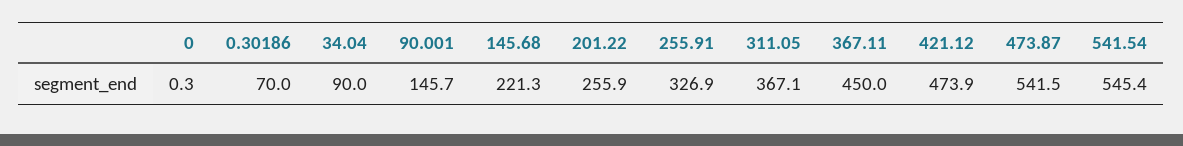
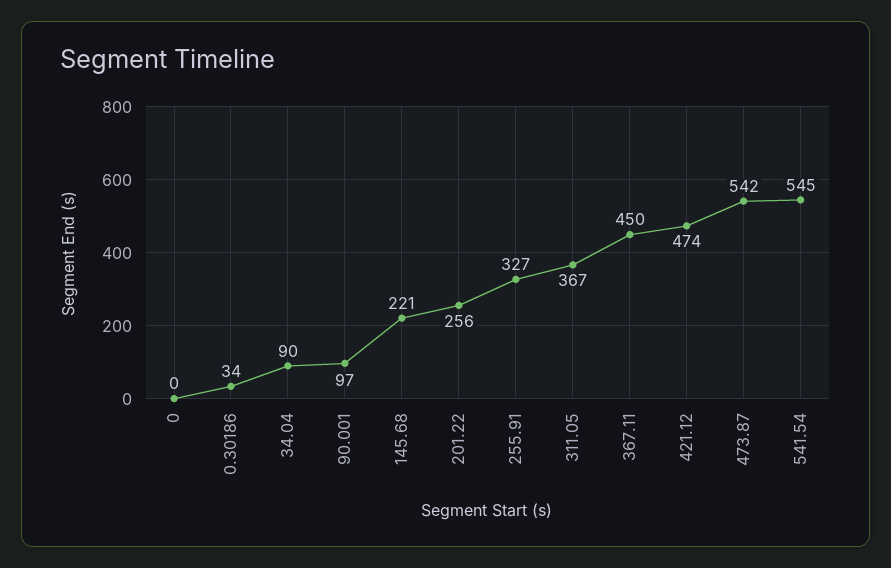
  {
    "0": 0.3,
-   "0.30186": 70,
+   "0.30186": 34,
    "34.04": 90,
-   "90.001": 145.7,
+   "90.001": 97,
    "145.68": 221.3,
    "201.22": 255.9,
    "255.91": 326.9,
    "311.05": 367.1,
    "367.11": 450,
    "421.12": 473.9,
    "473.87": 541.5,
    "541.54": 545.4
  }

